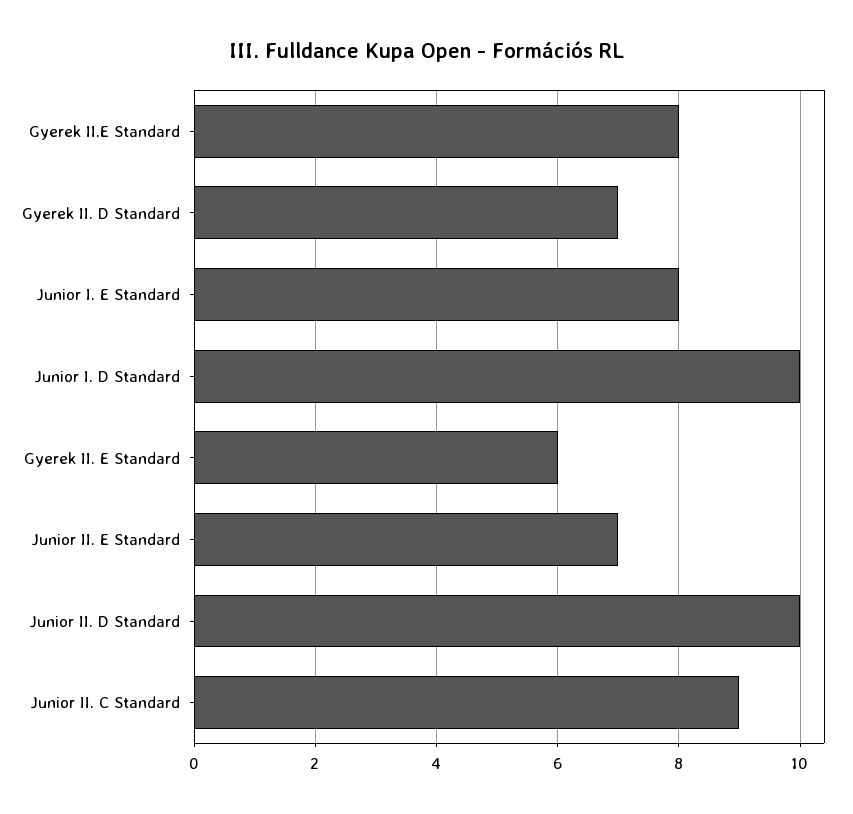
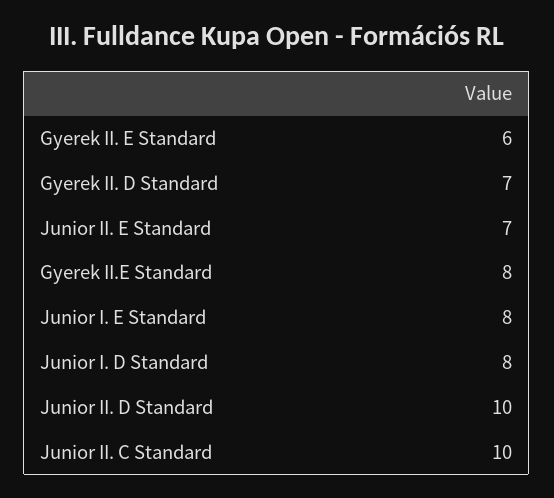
  {
    "Gyerek II.E Standard": 8,
    "Gyerek II. D Standard": 7,
    "Junior I. E Standard": 8,
-   "Junior I. D Standard": 10,
+   "Junior I. D Standard": 8,
    "Gyerek II. E Standard": 6,
    "Junior II. E Standard": 7,
    "Junior II. D Standard": 10,
-   "Junior II. C Standard": 9
+   "Junior II. C Standard": 10
  }

